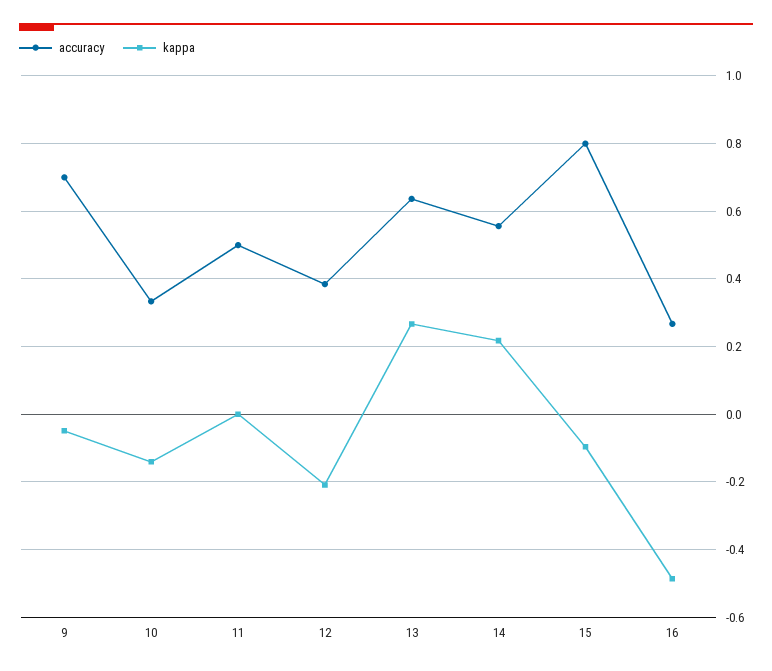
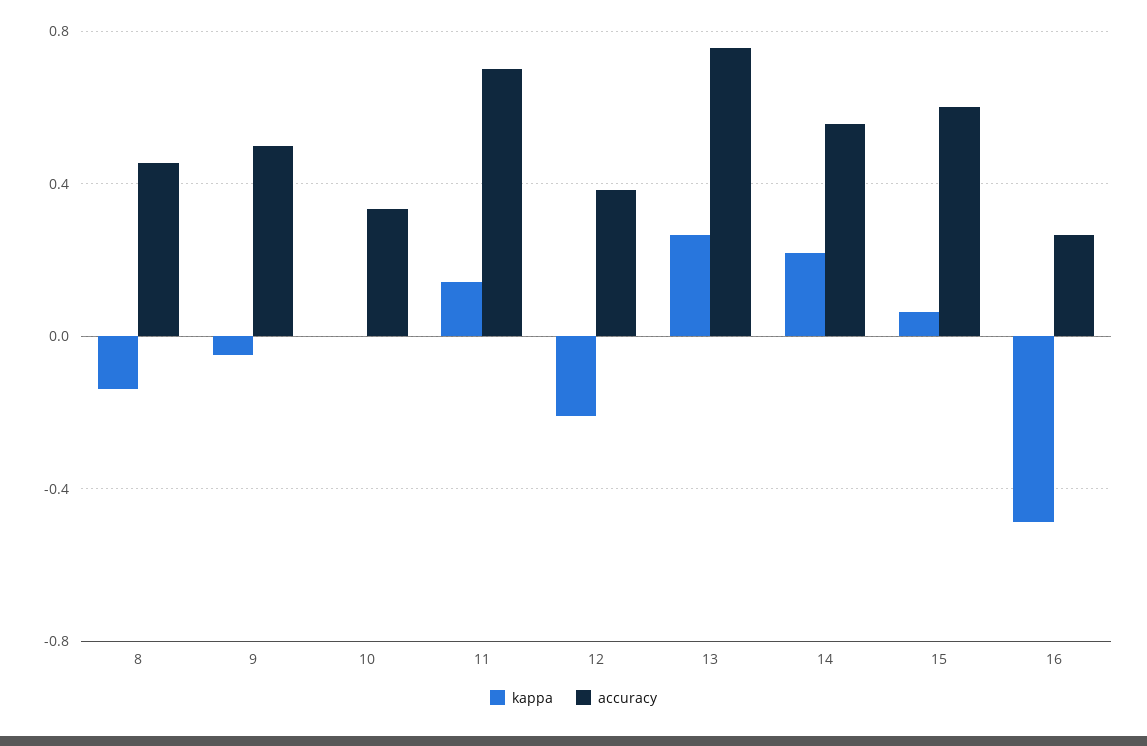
  {
    "accuracy": {
-     "9": 0.7,
+     "9": 0.5,
      "10": 0.34,
-     "11": 0.5,
+     "11": 0.7,
      "12": 0.38,
-     "13": 0.64,
+     "13": 0.75,
      "14": 0.56,
-     "15": 0.8,
+     "15": 0.6,
-     "16": 0.26
+     "16": 0.26,
+     "8": 0.45
    },
    "kappa": {
      "9": -0.04,
-     "10": -0.14,
+     "10": 0,
-     "11": 0,
+     "11": 0.15,
      "12": -0.2,
      "13": 0.26,
      "14": 0.22,
-     "15": -0.1,
+     "15": 0.05,
-     "16": -0.48
+     "16": -0.48,
+     "8": -0.15
    }
  }

